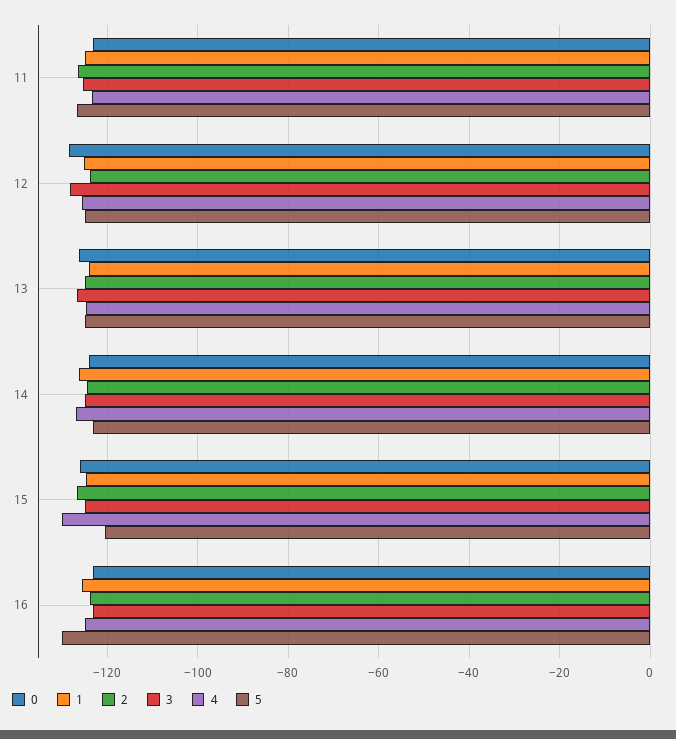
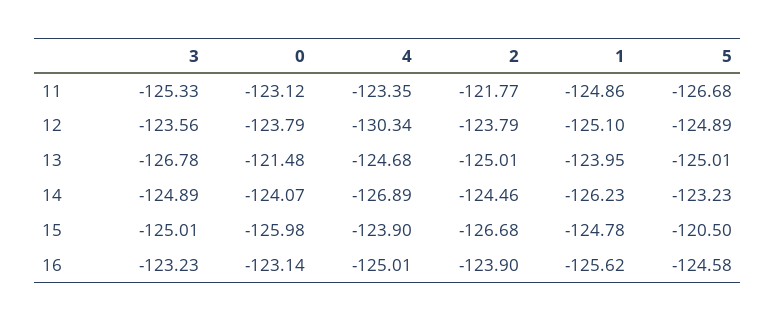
  {
    "0": {
      "11": -123.12,
-     "12": -128,
+     "12": -123.79,
-     "13": -126,
+     "13": -121.48,
      "14": -124.07,
      "15": -125.98,
      "16": -123.14
    },
    "1": {
      "11": -124.86,
      "12": -125.1,
      "13": -123.95,
      "14": -126.23,
      "15": -124.78,
      "16": -125.62
    },
    "2": {
-     "11": -126,
+     "11": -121.77,
      "12": -123.79,
      "13": -125.01,
      "14": -124.46,
      "15": -126.68,
      "16": -123.9
    },
    "3": {
      "11": -125.33,
-     "12": -128,
+     "12": -123.56,
      "13": -126.78,
      "14": -124.89,
      "15": -125.01,
      "16": -123.23
    },
    "4": {
      "11": -123.35,
-     "12": -126,
+     "12": -130.34,
      "13": -124.68,
      "14": -126.89,
-     "15": -130,
+     "15": -123.9,
      "16": -125.01
    },
    "5": {
      "11": -126.68,
      "12": -124.89,
      "13": -125.01,
      "14": -123.23,
      "15": -120.5,
-     "16": -130
+     "16": -124.58
    }
  }

